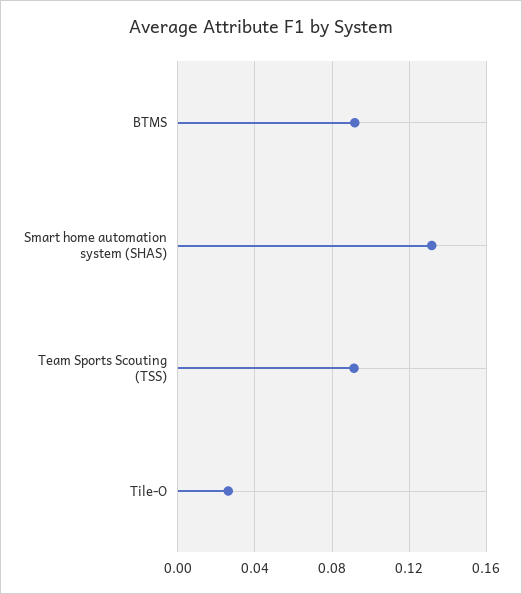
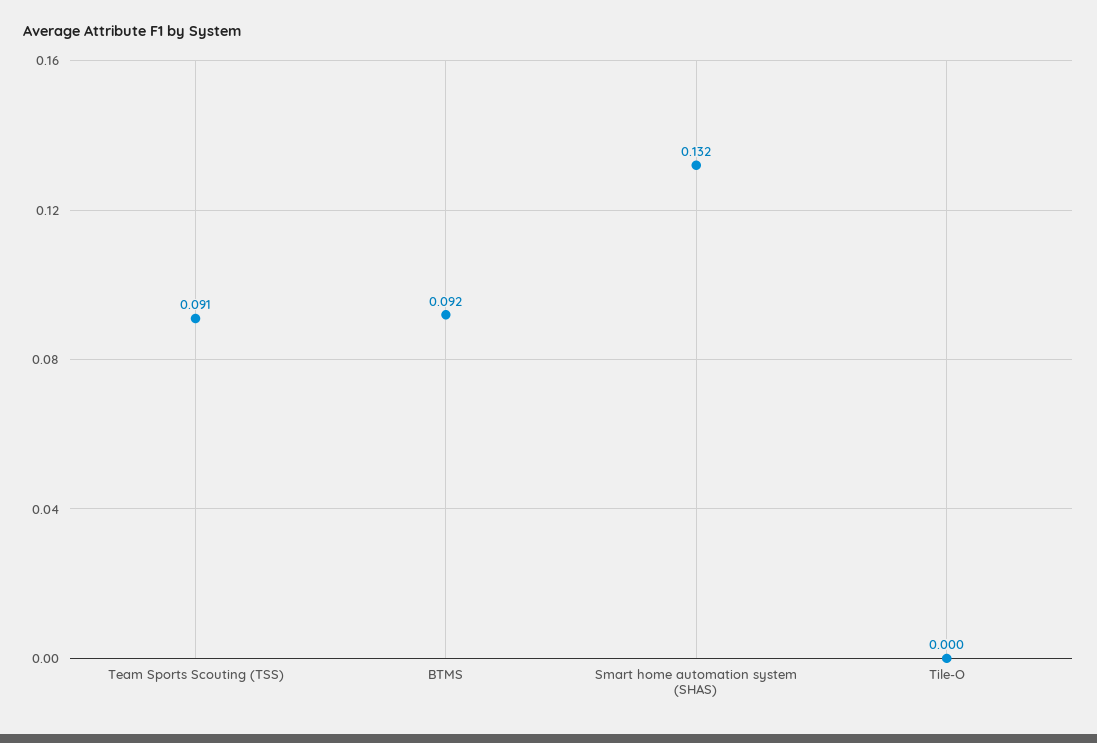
  {
    "BTMS": 0.092,
    "Smart home automation system (SHAS)": 0.132,
    "Team Sports Scouting (TSS)": 0.091,
-   "Tile-O": 0.025
+   "Tile-O": 0
  }

